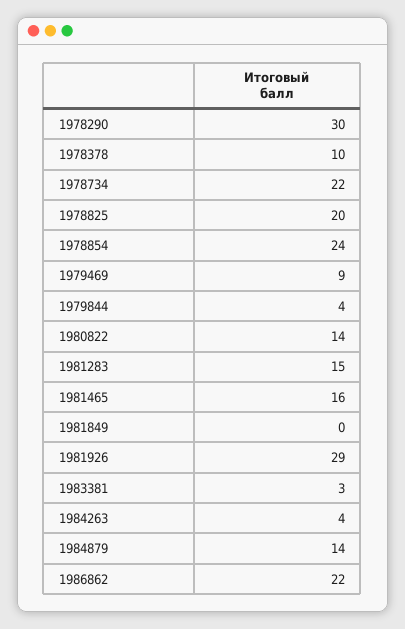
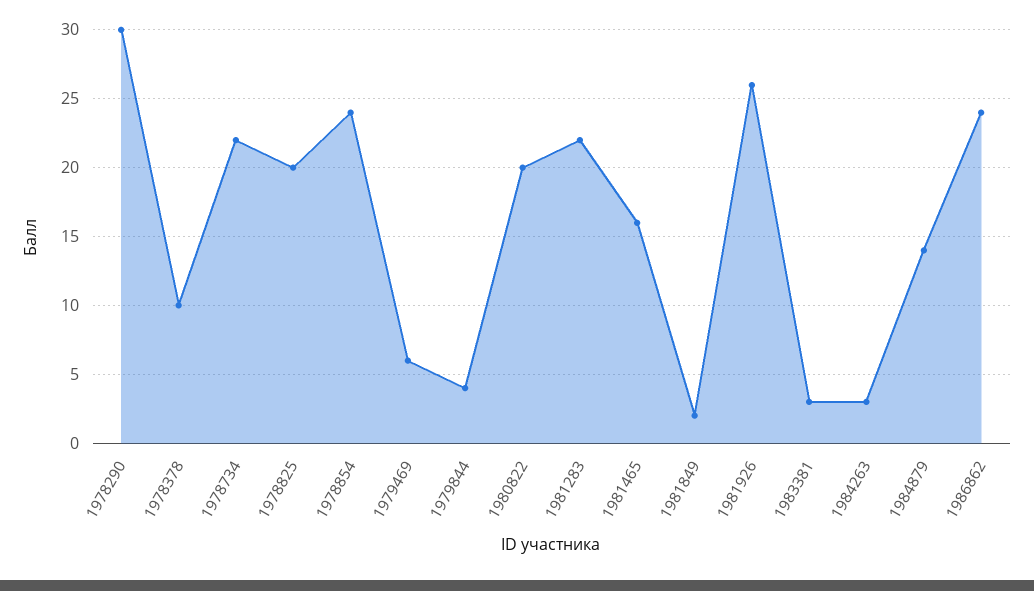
  {
    "1978290": 30,
    "1978378": 10,
    "1978734": 22,
    "1978825": 20,
    "1978854": 24,
-   "1979469": 9,
+   "1979469": 6,
    "1979844": 4,
-   "1980822": 14,
+   "1980822": 20,
-   "1981283": 15,
+   "1981283": 22,
    "1981465": 16,
-   "1981849": 0,
+   "1981849": 2,
-   "1981926": 29,
+   "1981926": 26,
    "1983381": 3,
-   "1984263": 4,
+   "1984263": 3,
    "1984879": 14,
-   "1986862": 22
+   "1986862": 24
  }

